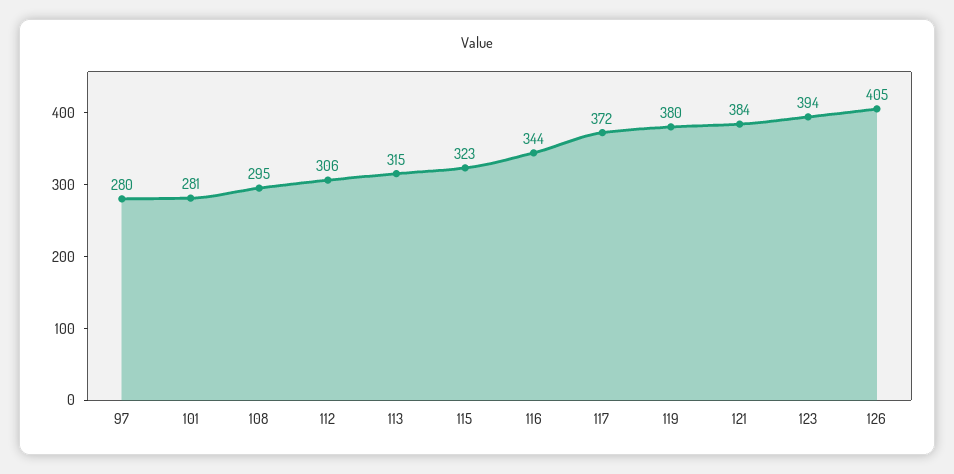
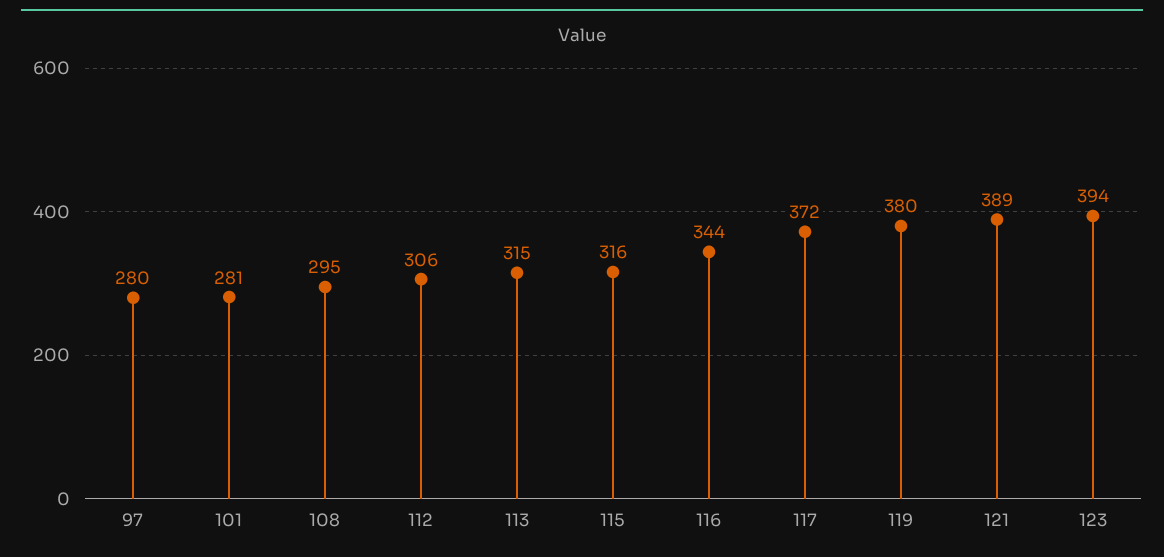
  {
    "97": 280,
    "101": 281,
    "108": 295,
    "112": 306,
    "113": 315,
-   "115": 323,
+   "115": 316,
    "116": 344,
    "117": 372,
    "119": 380,
-   "121": 384,
+   "121": 389,
-   "123": 394,
+   "123": 394
-   "126": 405
  }

